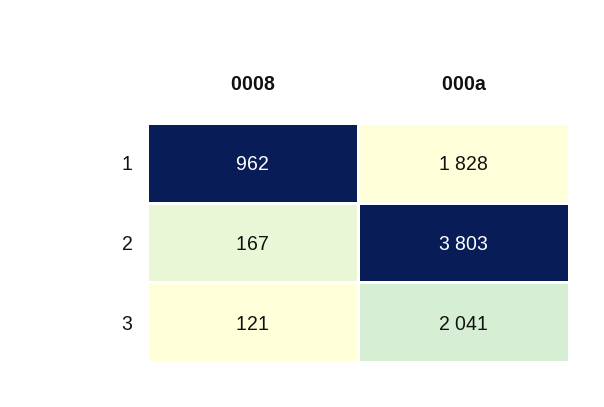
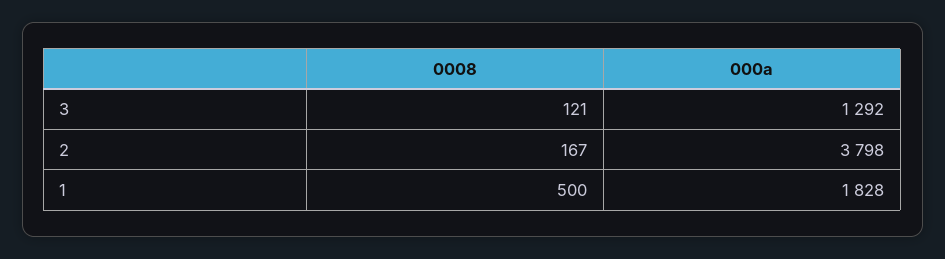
  {
    "0008": {
-     "1": 962,
+     "1": 500,
      "2": 167,
      "3": 121
    },
    "000a": {
      "1": 1828,
-     "2": 3803,
+     "2": 3798,
-     "3": 2041
+     "3": 1292
    }
  }

